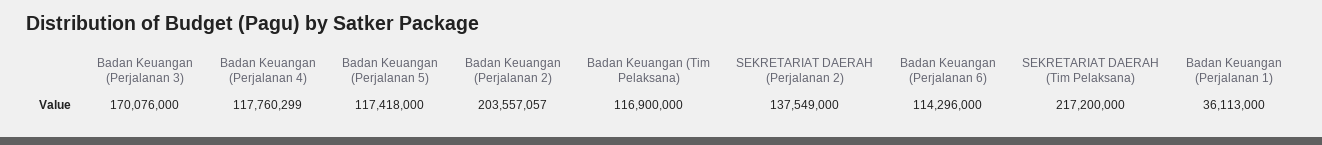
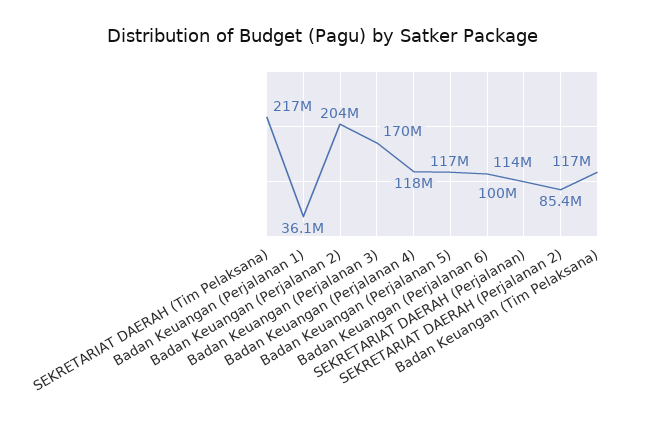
  {
    "Badan Keuangan (Perjalanan 3)": 170076000,
    "Badan Keuangan (Perjalanan 4)": 117760299,
    "Badan Keuangan (Perjalanan 5)": 117418000,
    "Badan Keuangan (Perjalanan 2)": 203557057,
    "Badan Keuangan (Tim Pelaksana)": 116900000,
-   "SEKRETARIAT DAERAH (Perjalanan 2)": 137549000,
+   "SEKRETARIAT DAERAH (Perjalanan 2)": 85400000,
    "Badan Keuangan (Perjalanan 6)": 114296000,
    "SEKRETARIAT DAERAH (Tim Pelaksana)": 217200000,
-   "Badan Keuangan (Perjalanan 1)": 36113000
+   "Badan Keuangan (Perjalanan 1)": 36113000,
+   "SEKRETARIAT DAERAH (Perjalanan)": 100000000
  }

